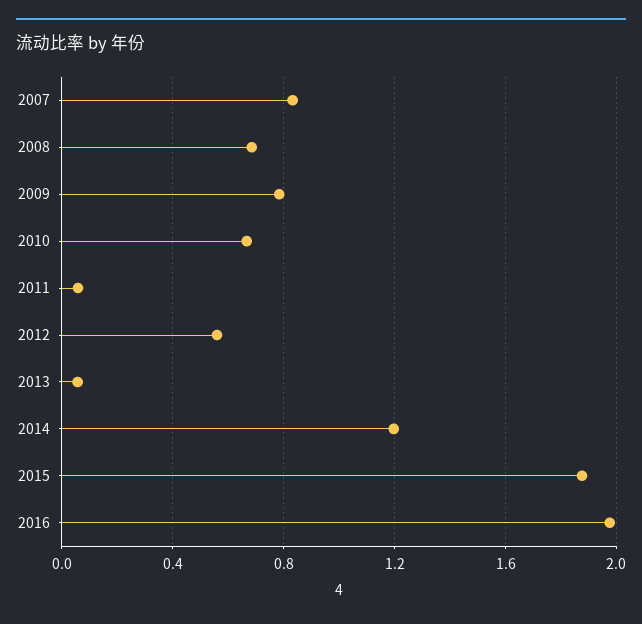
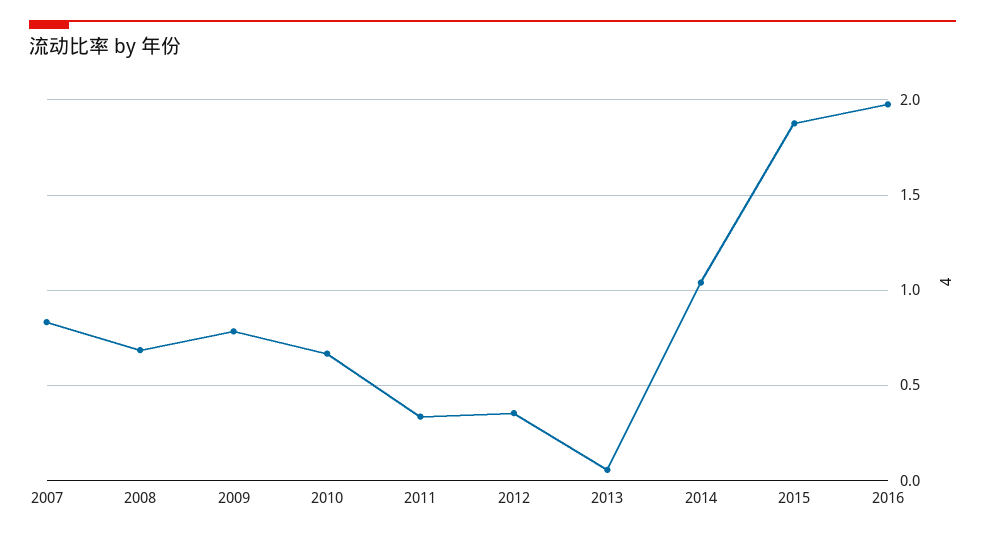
  {
    "2007": 0.85,
    "2008": 0.7,
    "2009": 0.8,
    "2010": 0.65,
-   "2011": 0.05,
+   "2011": 0.35,
-   "2012": 0.55,
+   "2012": 0.35,
    "2013": 0.05,
-   "2014": 1.2,
+   "2014": 1.05,
    "2015": 1.9,
    "2016": 2
  }

